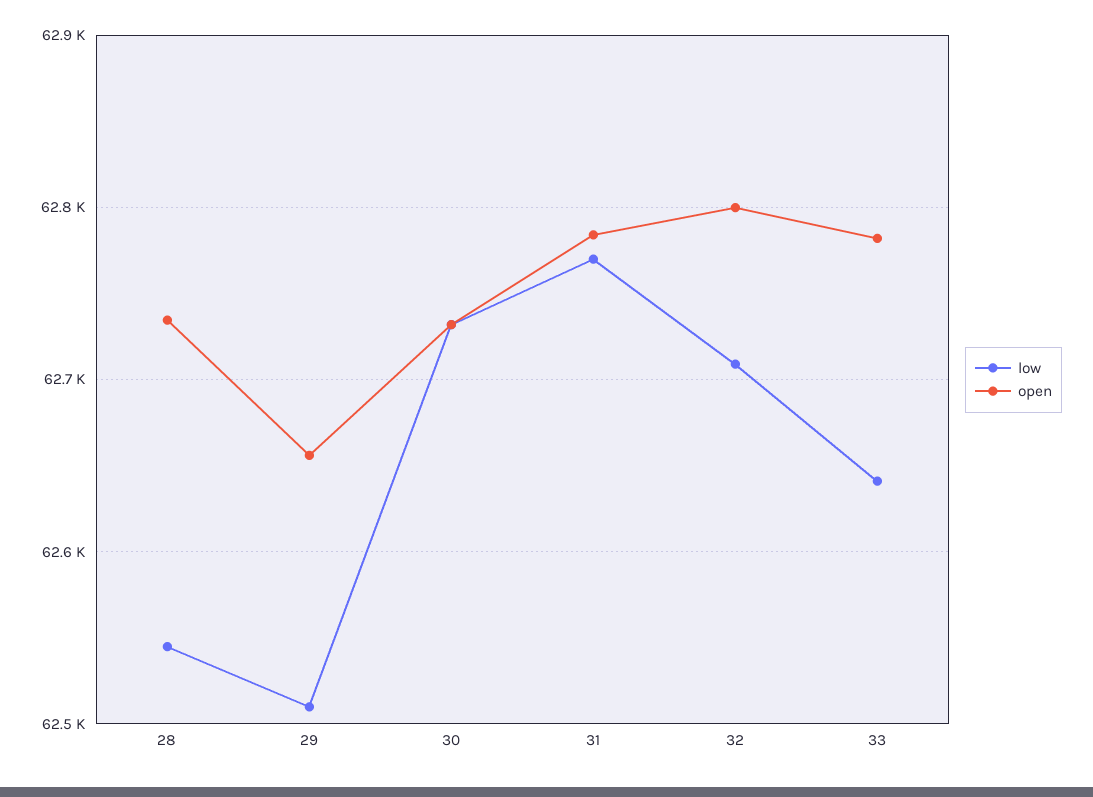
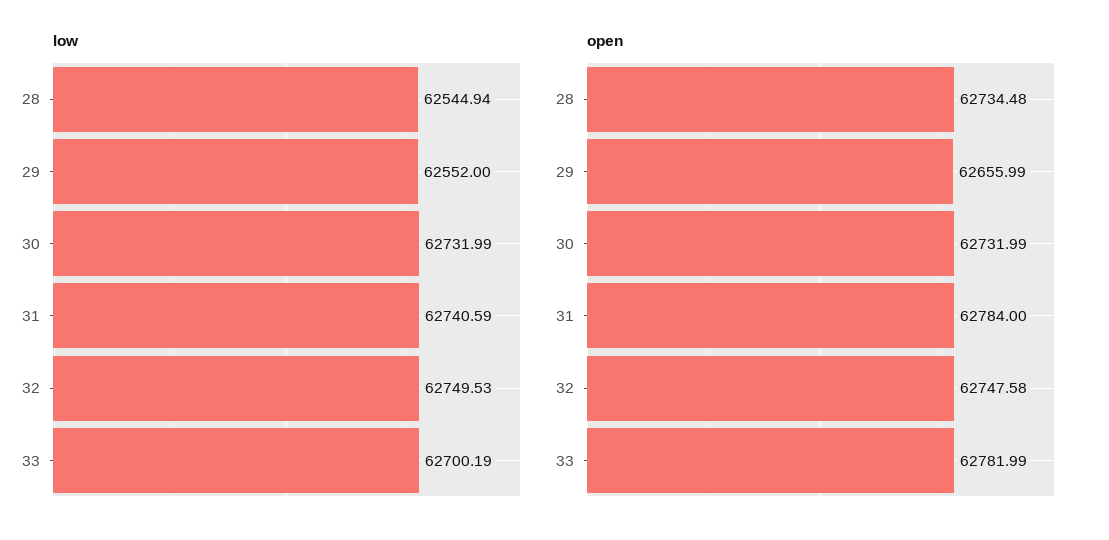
  {
    "low": {
      "28": 62544.94,
-     "29": 62510,
+     "29": 62552,
      "30": 62731.99,
-     "31": 62770,
+     "31": 62740.59,
-     "32": 62710,
+     "32": 62749.53,
-     "33": 62640
+     "33": 62700.19
    },
    "open": {
      "28": 62734.48,
      "29": 62655.99,
      "30": 62731.99,
      "31": 62784,
-     "32": 62800,
+     "32": 62747.58,
      "33": 62781.99
    }
  }

